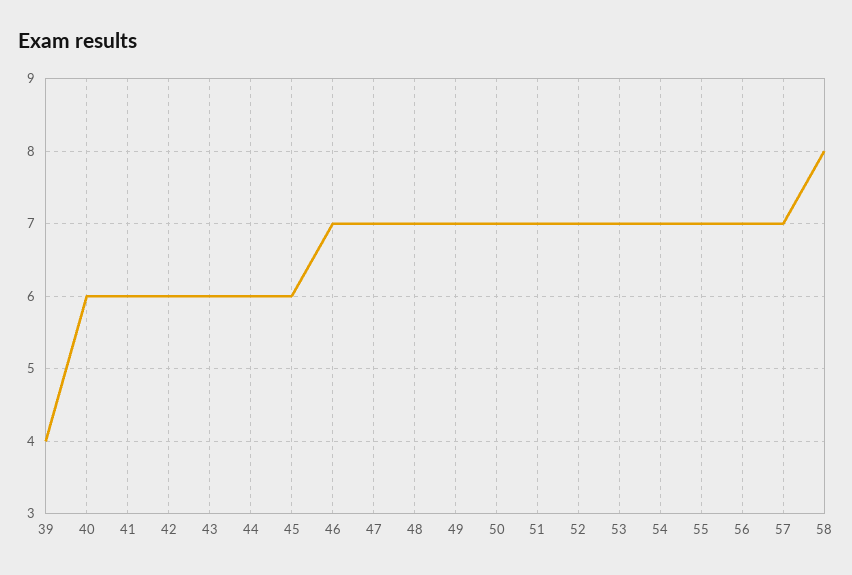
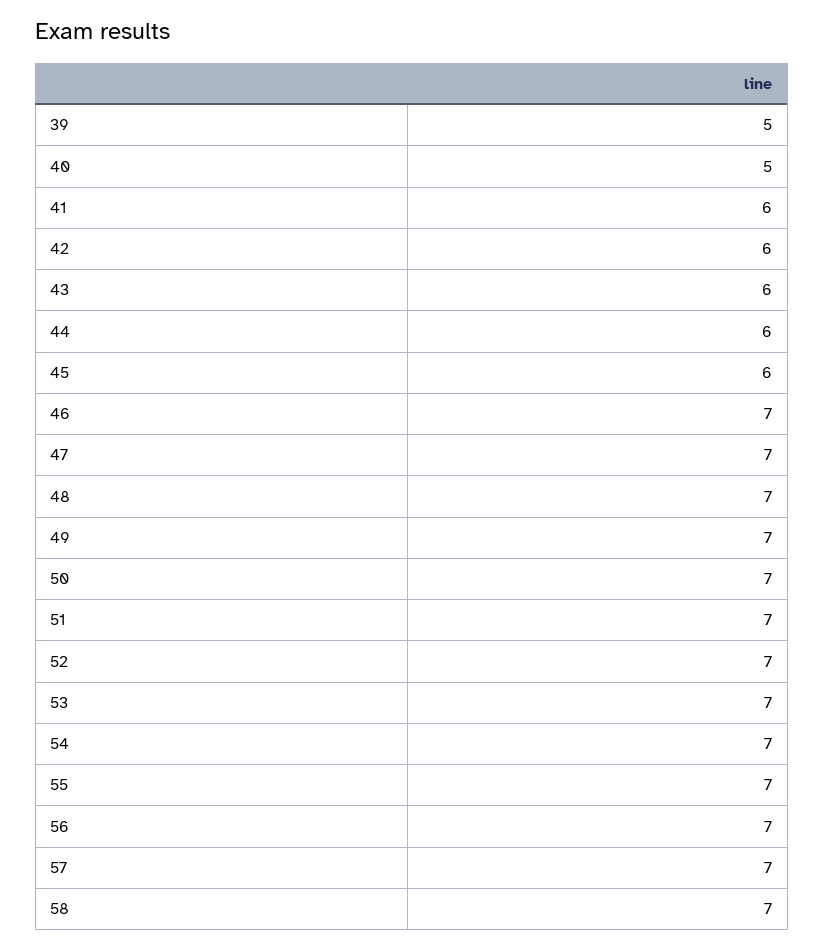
  {
-   "39": 4,
+   "39": 5,
-   "40": 6,
+   "40": 5,
    "41": 6,
    "42": 6,
    "43": 6,
    "44": 6,
    "45": 6,
    "46": 7,
    "47": 7,
    "48": 7,
    "49": 7,
    "50": 7,
    "51": 7,
    "52": 7,
    "53": 7,
    "54": 7,
    "55": 7,
    "56": 7,
    "57": 7,
-   "58": 8
+   "58": 7
  }

